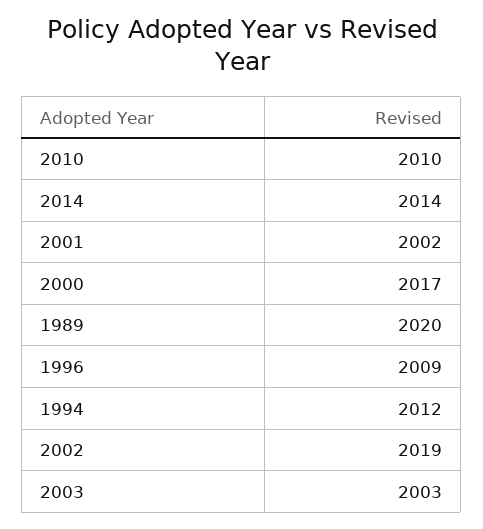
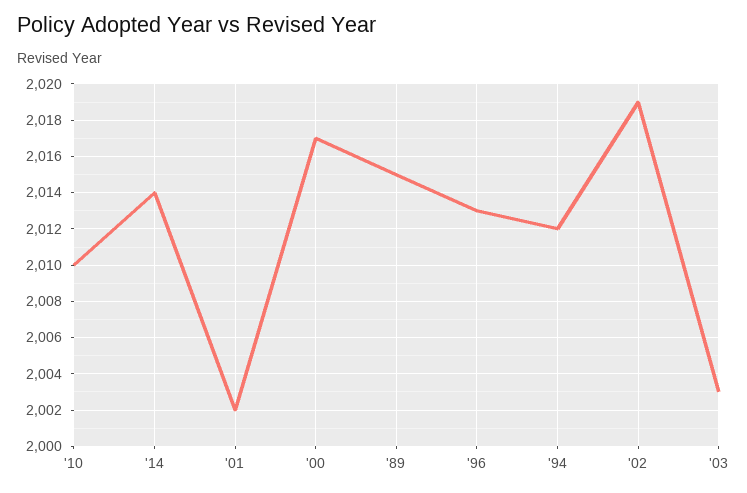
  {
    "2010": 2010,
    "2014": 2014,
    "2001": 2002,
    "2000": 2017,
-   "1989": 2020,
+   "1989": 2015,
-   "1996": 2009,
+   "1996": 2013,
    "1994": 2012,
    "2002": 2019,
    "2003": 2003
  }

